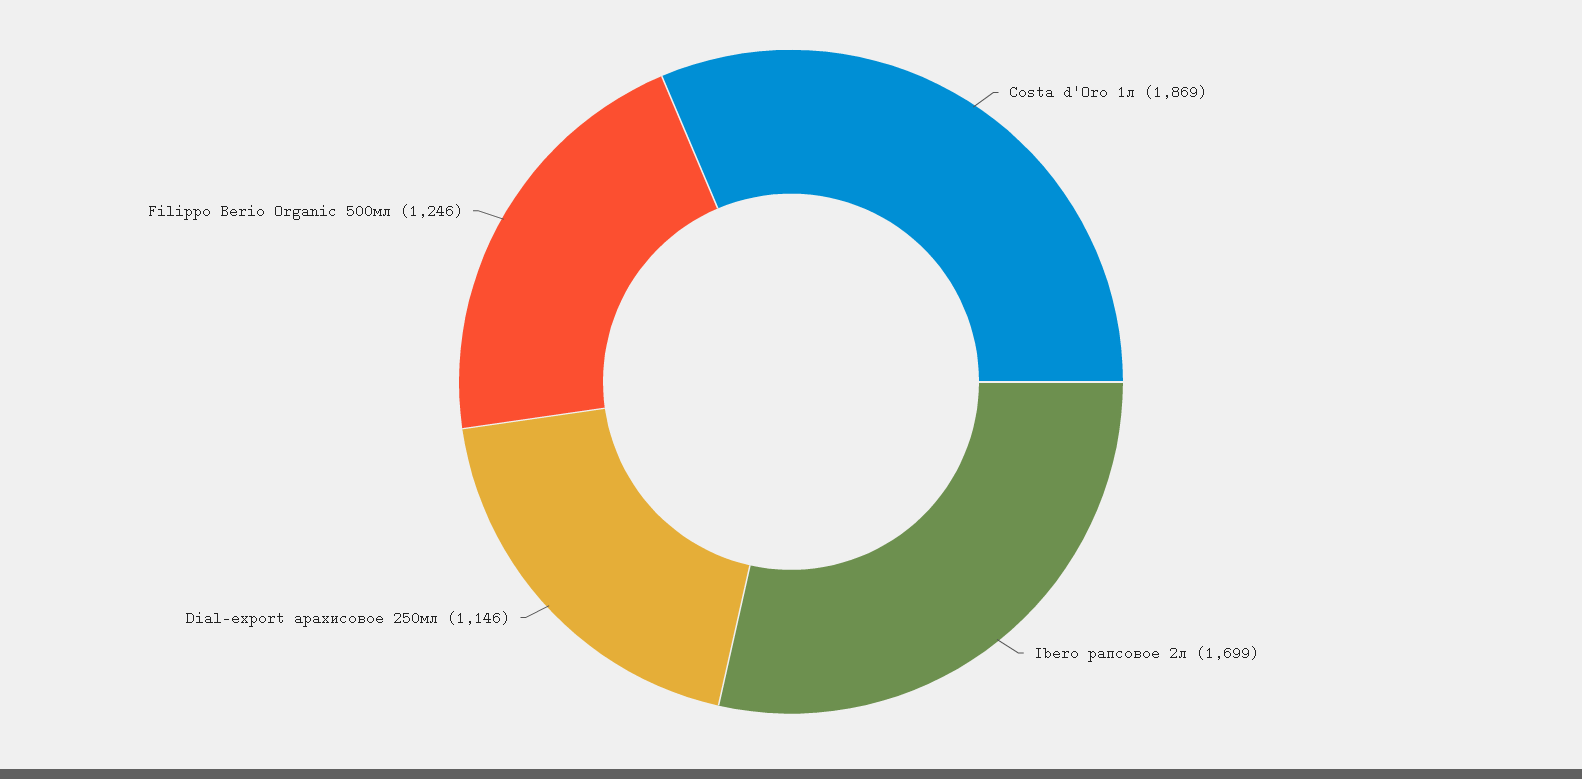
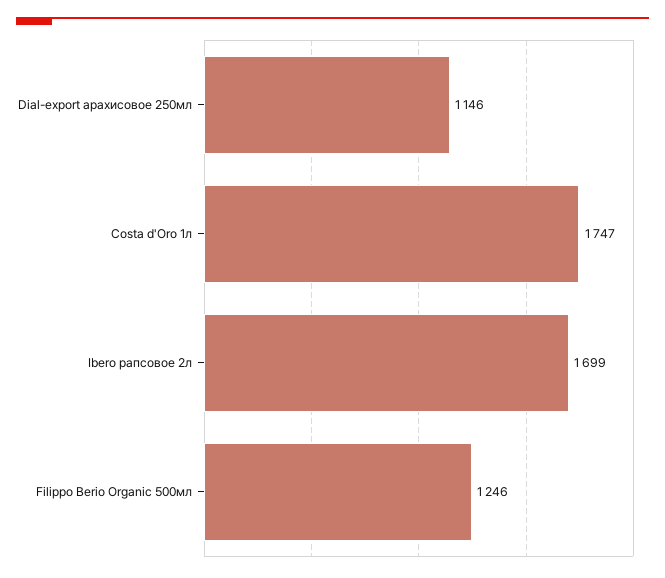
  {
-   "Costa d'Oro 1л": 1869,
+   "Costa d'Oro 1л": 1747,
    "Ibero рапсовое 2л": 1699,
    "Dial-export арахисовое 250мл": 1146,
    "Filippo Berio Organic 500мл": 1246
  }

